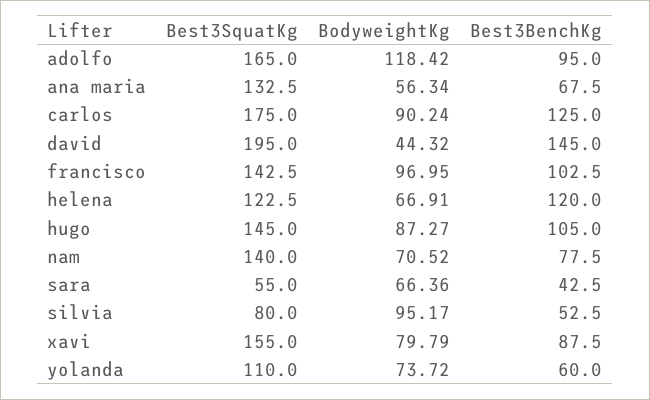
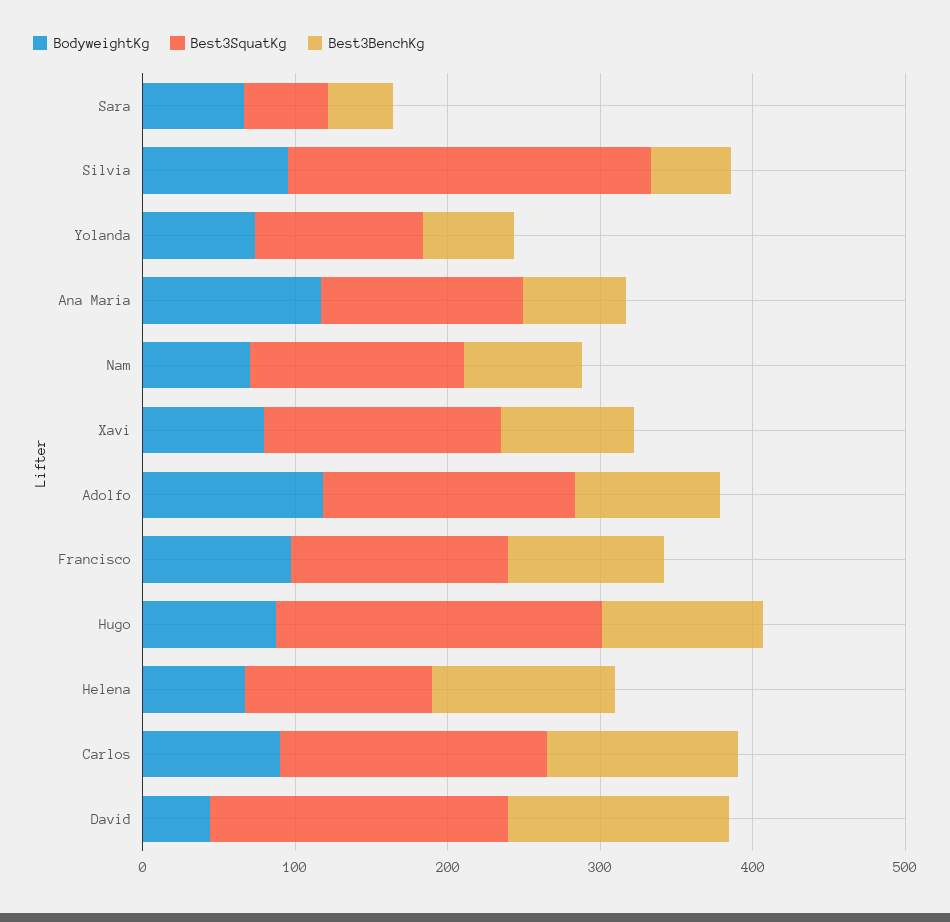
  {
    "Best3SquatKg": {
      "adolfo": 165,
      "ana maria": 132.5,
      "carlos": 175,
      "david": 195,
      "francisco": 142.5,
      "helena": 122.5,
-     "hugo": 145,
+     "hugo": 220,
      "nam": 140,
      "sara": 55,
-     "silvia": 80,
+     "silvia": 240,
      "xavi": 155,
      "yolanda": 110
    },
    "BodyweightKg": {
      "adolfo": 118.42,
-     "ana maria": 56.34,
+     "ana maria": 120,
      "carlos": 90.24,
      "david": 44.32,
      "francisco": 96.95,
      "helena": 66.91,
      "hugo": 87.27,
      "nam": 70.52,
      "sara": 66.36,
      "silvia": 95.17,
      "xavi": 79.79,
      "yolanda": 73.72
    },
    "Best3BenchKg": {
      "adolfo": 95,
      "ana maria": 67.5,
      "carlos": 125,
      "david": 145,
      "francisco": 102.5,
      "helena": 120,
      "hugo": 105,
      "nam": 77.5,
      "sara": 42.5,
      "silvia": 52.5,
      "xavi": 87.5,
      "yolanda": 60
    }
  }

